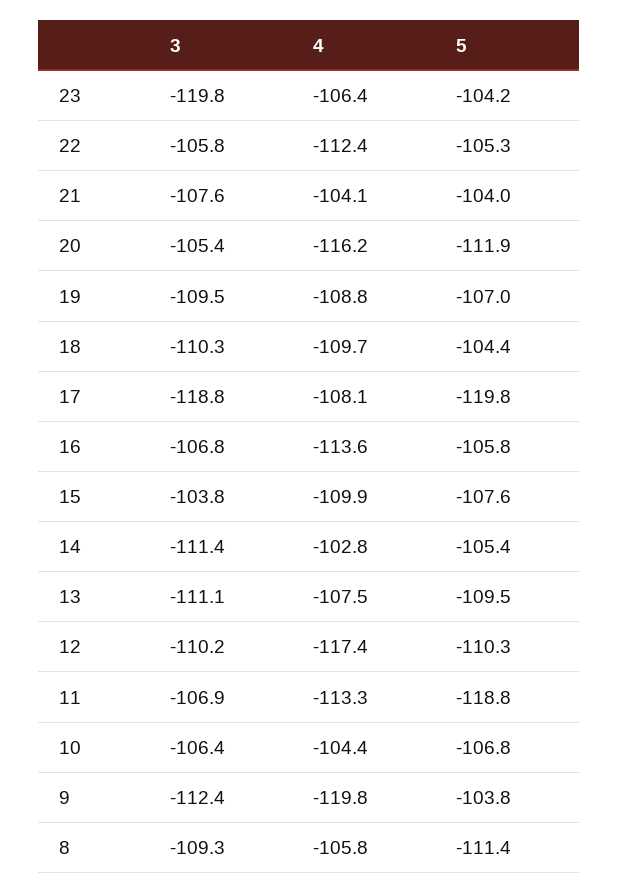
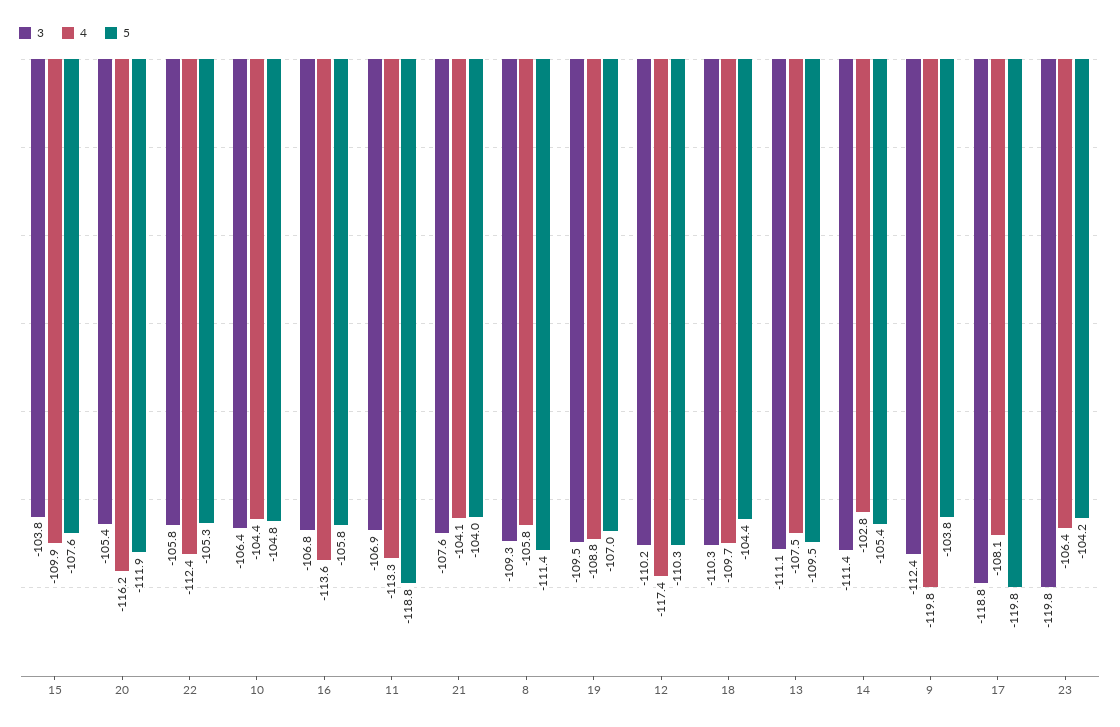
  {
    "3": {
      "23": -119.8,
      "22": -105.8,
      "21": -107.6,
      "20": -105.4,
      "19": -109.5,
      "18": -110.3,
      "17": -118.8,
      "16": -106.8,
      "15": -103.8,
      "14": -111.4,
      "13": -111.1,
      "12": -110.2,
      "11": -106.9,
      "10": -106.4,
      "9": -112.4,
      "8": -109.3
    },
    "4": {
      "23": -106.4,
      "22": -112.4,
      "21": -104.1,
      "20": -116.2,
      "19": -108.8,
      "18": -109.7,
      "17": -108.1,
      "16": -113.6,
      "15": -109.9,
      "14": -102.8,
      "13": -107.5,
      "12": -117.4,
      "11": -113.3,
      "10": -104.4,
      "9": -119.8,
      "8": -105.8
    },
    "5": {
      "23": -104.2,
      "22": -105.3,
      "21": -104,
      "20": -111.9,
      "19": -107,
      "18": -104.4,
      "17": -119.8,
      "16": -105.8,
      "15": -107.6,
      "14": -105.4,
      "13": -109.5,
      "12": -110.3,
      "11": -118.8,
-     "10": -106.8,
+     "10": -104.8,
      "9": -103.8,
      "8": -111.4
    }
  }

